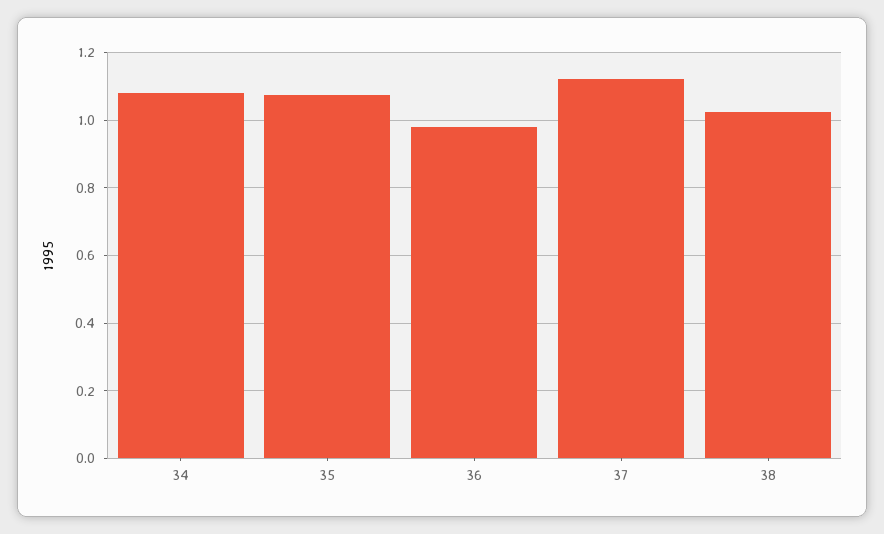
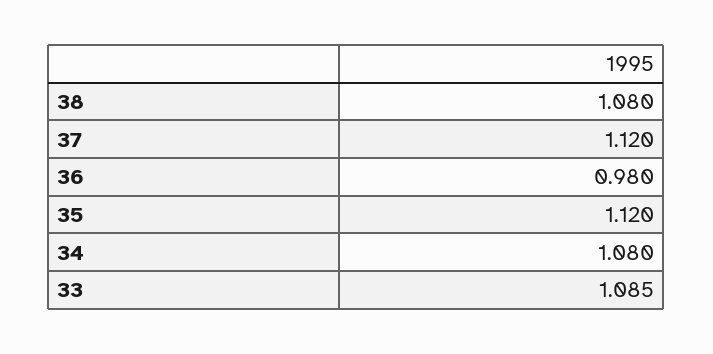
  {
    "34": 1.08,
-   "35": 1.08,
+   "35": 1.12,
    "36": 0.98,
    "37": 1.12,
-   "38": 1.02
+   "38": 1.08,
+   "33": 1.085
  }

